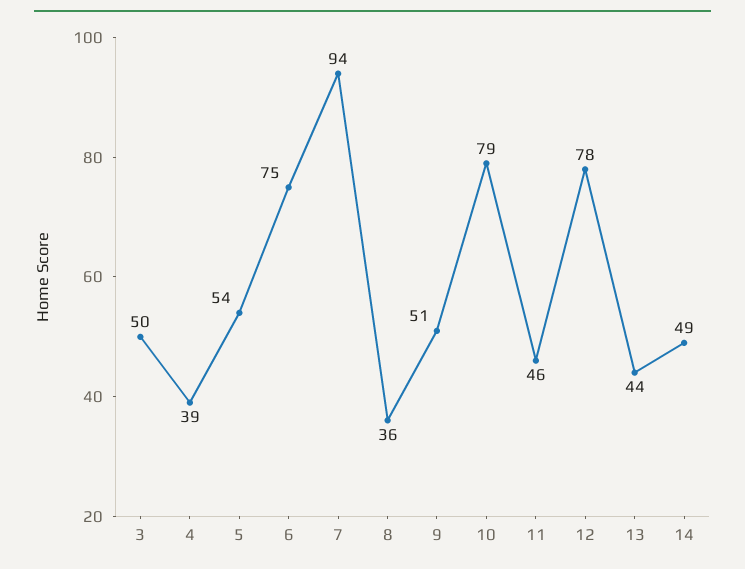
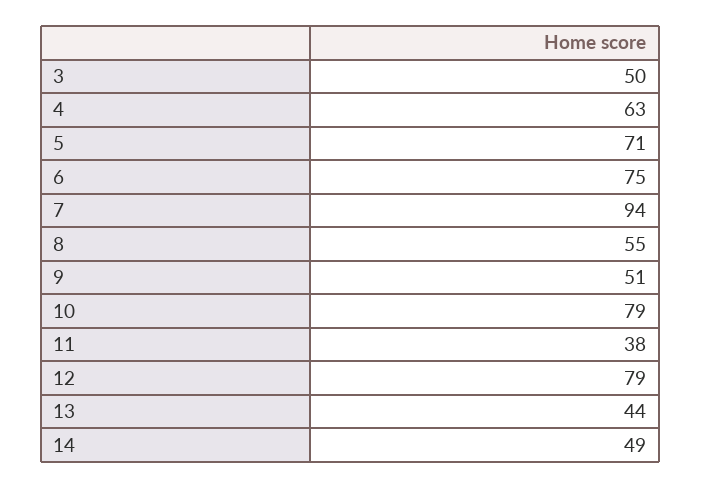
  {
    "3": 50,
-   "4": 39,
+   "4": 63,
-   "5": 54,
+   "5": 71,
    "6": 75,
    "7": 94,
-   "8": 36,
+   "8": 55,
    "9": 51,
    "10": 79,
-   "11": 46,
+   "11": 38,
-   "12": 78,
+   "12": 79,
    "13": 44,
    "14": 49
  }

